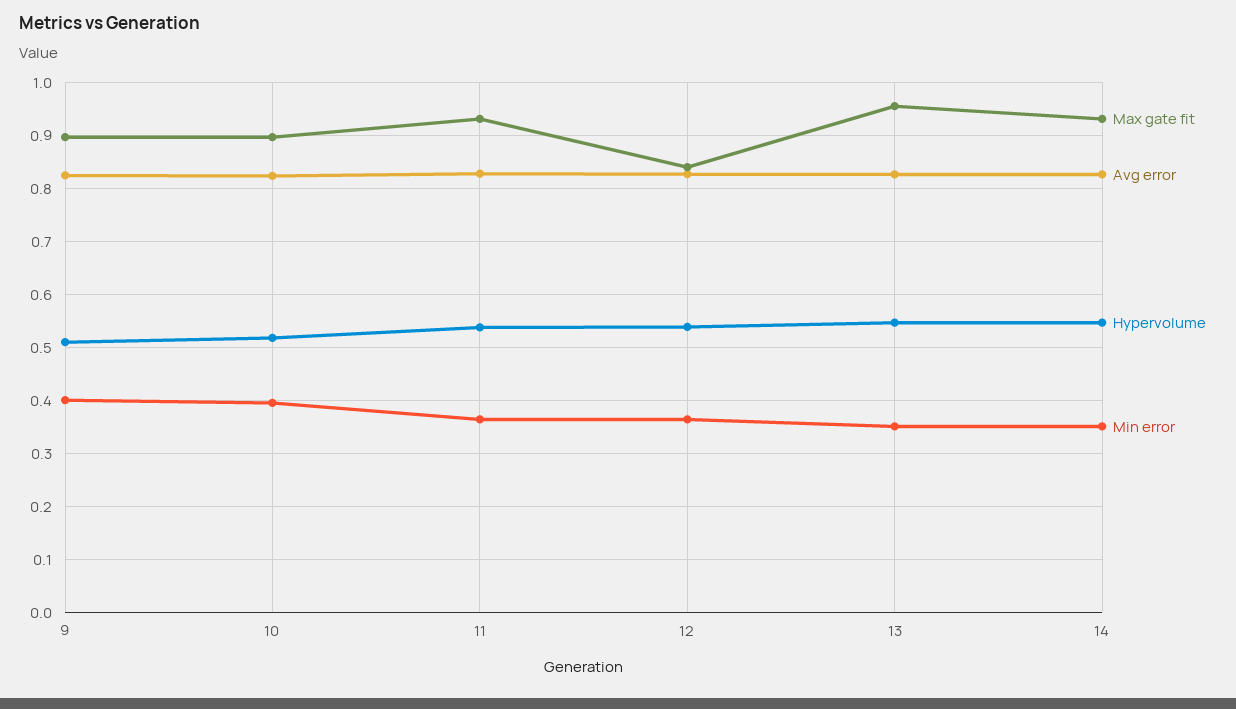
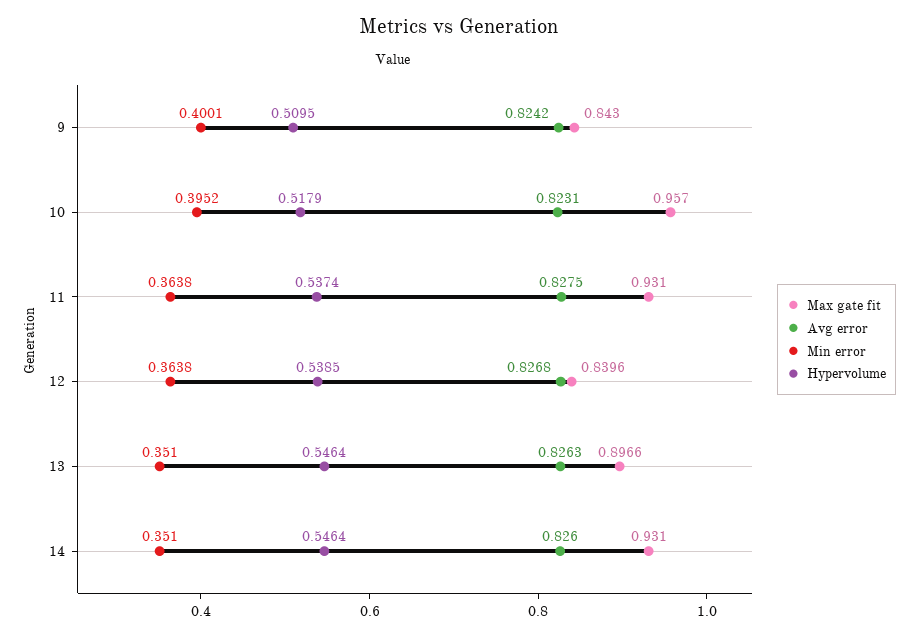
  {
    "Max gate fit": {
-     "9": 0.9,
+     "9": 0.843,
-     "10": 0.9,
+     "10": 0.957,
      "11": 0.931,
      "12": 0.8396,
-     "13": 0.96,
+     "13": 0.8966,
      "14": 0.931
    },
    "Avg error": {
      "9": 0.8242,
      "10": 0.8231,
      "11": 0.8275,
      "12": 0.8268,
      "13": 0.8263,
      "14": 0.826
    },
    "Hypervolume": {
      "9": 0.5095,
      "10": 0.5179,
      "11": 0.5374,
      "12": 0.5385,
      "13": 0.5464,
      "14": 0.5464
    },
    "Min error": {
      "9": 0.4001,
      "10": 0.3952,
      "11": 0.3638,
      "12": 0.3638,
      "13": 0.351,
      "14": 0.351
    }
  }

